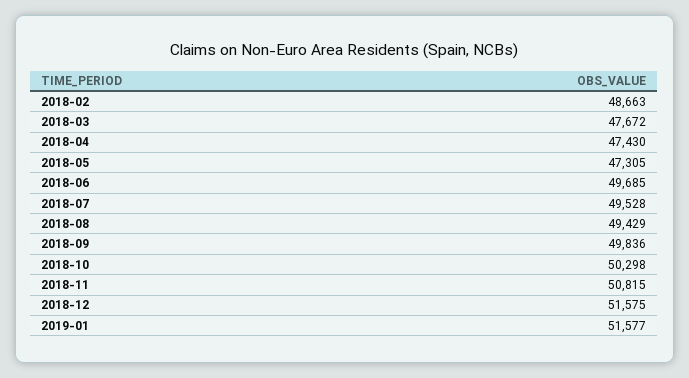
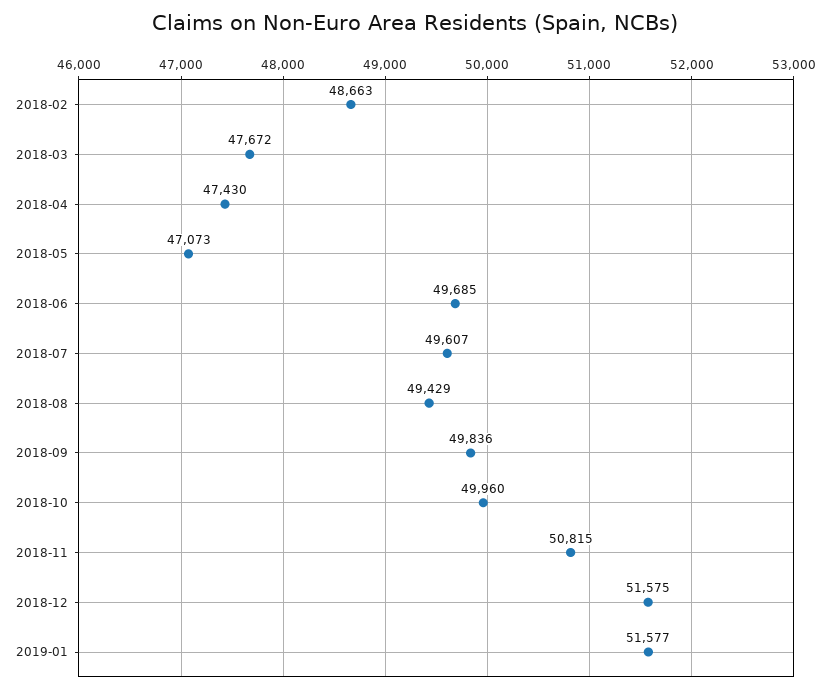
  {
    "2018-02": 48663,
    "2018-03": 47672,
    "2018-04": 47430,
-   "2018-05": 47305,
+   "2018-05": 47073,
    "2018-06": 49685,
-   "2018-07": 49528,
+   "2018-07": 49607,
    "2018-08": 49429,
    "2018-09": 49836,
-   "2018-10": 50298,
+   "2018-10": 49960,
    "2018-11": 50815,
    "2018-12": 51575,
    "2019-01": 51577
  }

